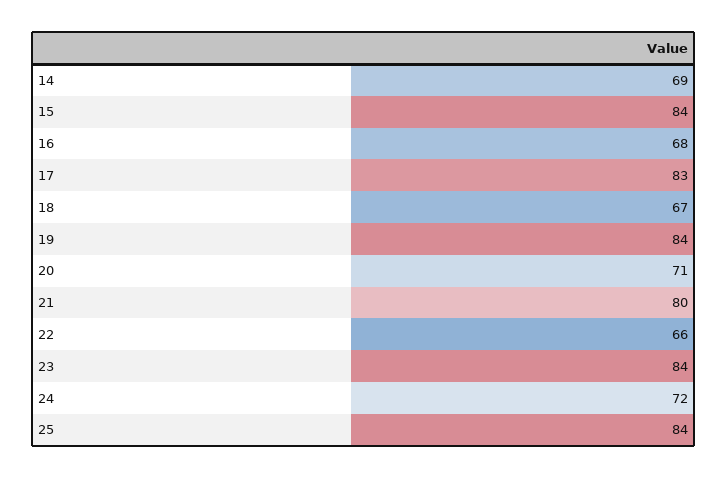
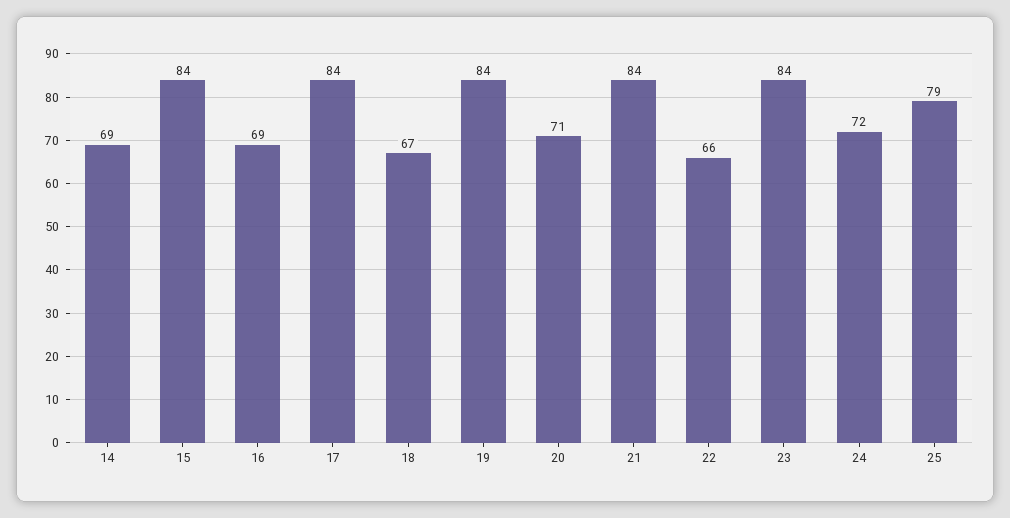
  {
    "14": 69,
    "15": 84,
-   "16": 68,
+   "16": 69,
-   "17": 83,
+   "17": 84,
    "18": 67,
    "19": 84,
    "20": 71,
-   "21": 80,
+   "21": 84,
    "22": 66,
    "23": 84,
    "24": 72,
-   "25": 84
+   "25": 79
  }

